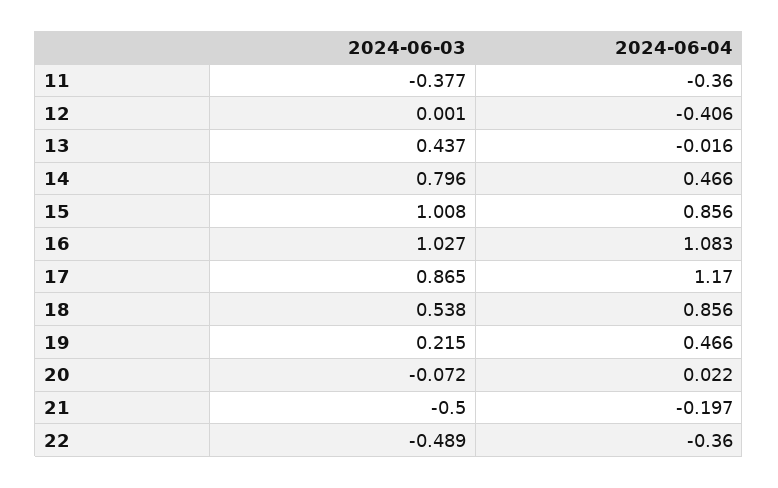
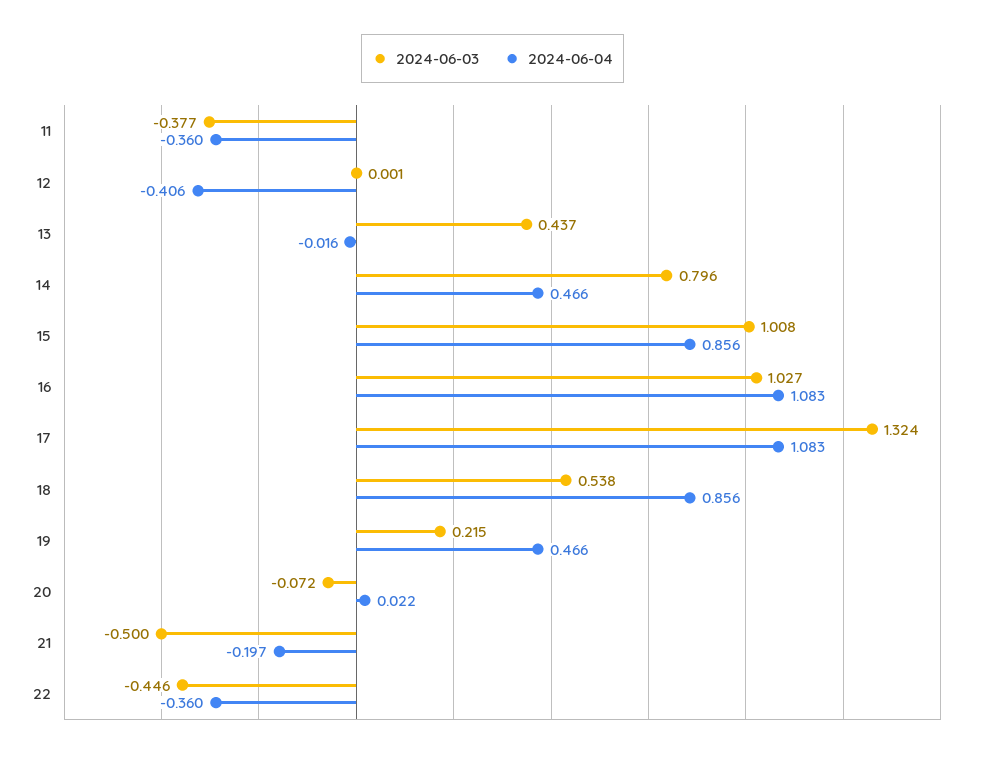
  {
    "2024-06-03": {
      "11": -0.377,
      "12": 0.001,
      "13": 0.437,
      "14": 0.796,
      "15": 1.008,
      "16": 1.027,
-     "17": 0.865,
+     "17": 1.324,
      "18": 0.538,
      "19": 0.215,
      "20": -0.072,
      "21": -0.5,
-     "22": -0.489
+     "22": -0.446
    },
    "2024-06-04": {
      "11": -0.36,
      "12": -0.406,
      "13": -0.016,
      "14": 0.466,
      "15": 0.856,
      "16": 1.083,
-     "17": 1.17,
+     "17": 1.083,
      "18": 0.856,
      "19": 0.466,
      "20": 0.022,
      "21": -0.197,
      "22": -0.36
    }
  }

